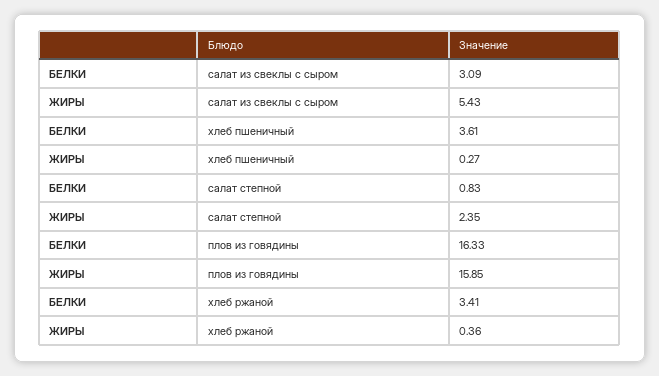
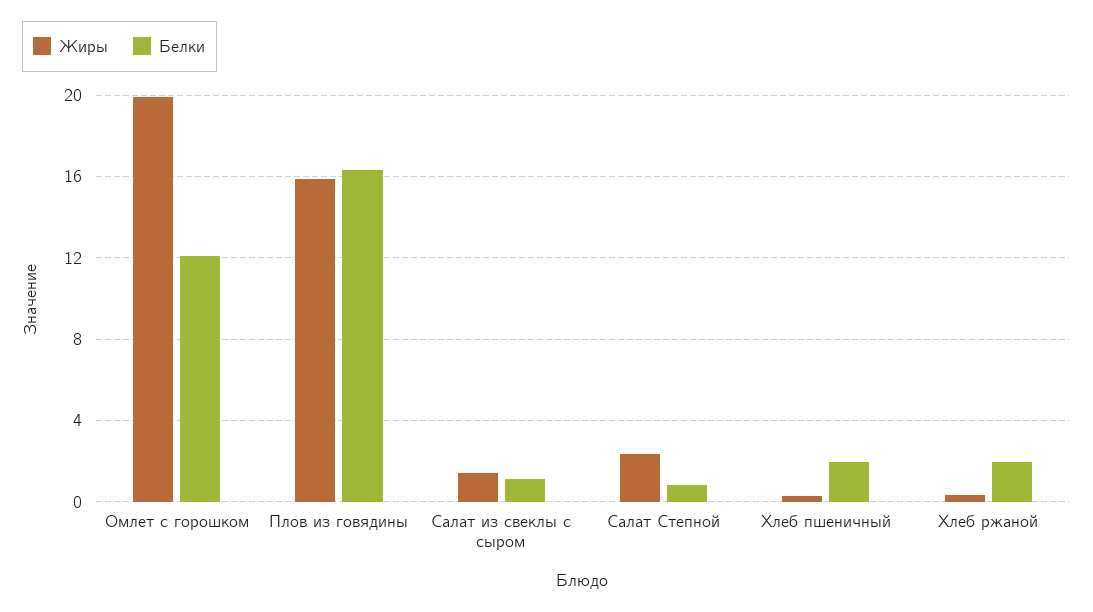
  {
    "БЕЛКИ": {
-     "салат из свеклы с сыром": 3.09,
+     "салат из свеклы с сыром": 1,
-     "хлеб пшеничный": 3.61,
+     "хлеб пшеничный": 2,
      "салат степной": 0.83,
      "плов из говядины": 16.33,
-     "хлеб ржаной": 3.41
+     "хлеб ржаной": 2,
+     "Омлет с горошком": 12
    },
    "ЖИРЫ": {
-     "салат из свеклы с сыром": 5.43,
+     "салат из свеклы с сыром": 1.5,
      "хлеб пшеничный": 0.27,
      "салат степной": 2.35,
      "плов из говядины": 15.85,
-     "хлеб ржаной": 0.36
+     "хлеб ржаной": 0.36,
+     "Омлет с горошком": 20
    }
  }

